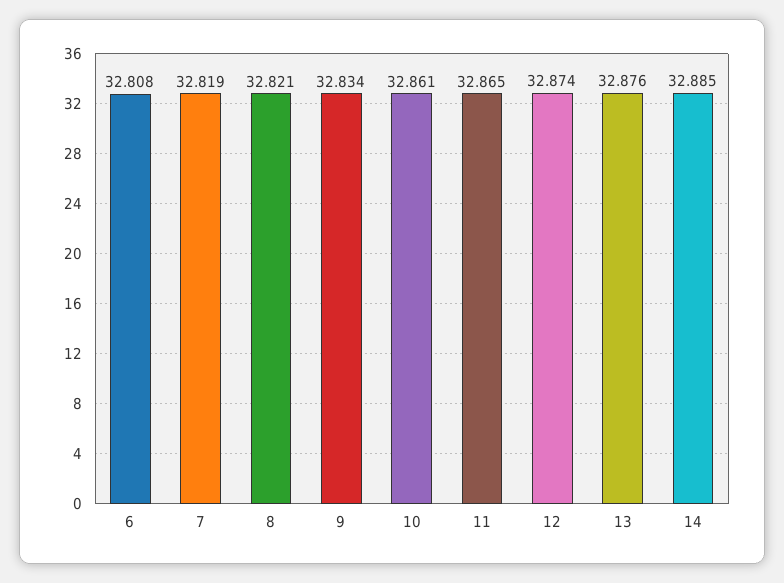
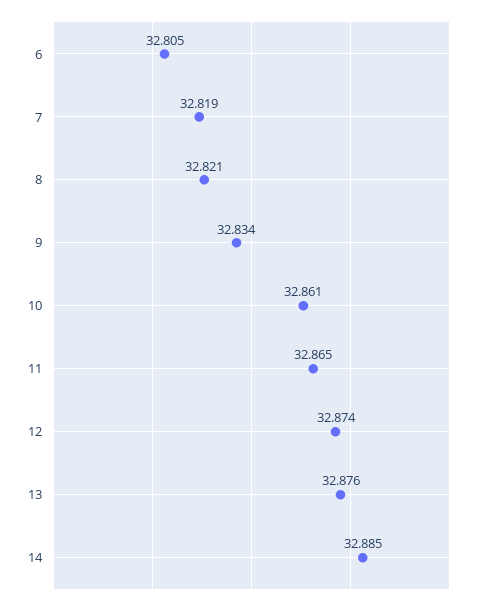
  {
-   "6": 32.808,
+   "6": 32.805,
    "7": 32.819,
    "8": 32.821,
    "9": 32.834,
    "10": 32.861,
    "11": 32.865,
    "12": 32.874,
    "13": 32.876,
    "14": 32.885
  }

